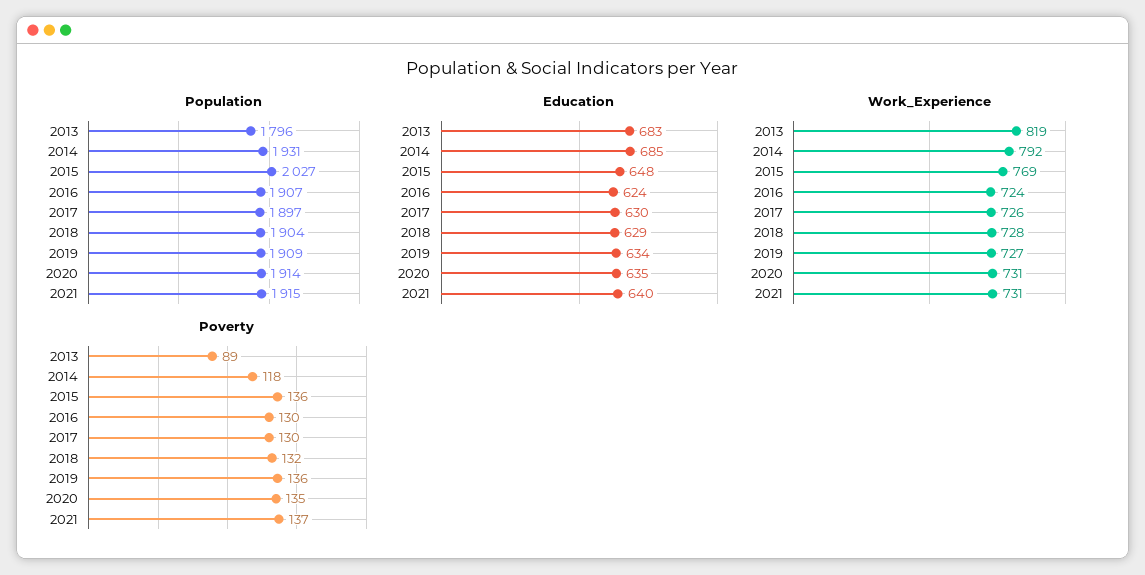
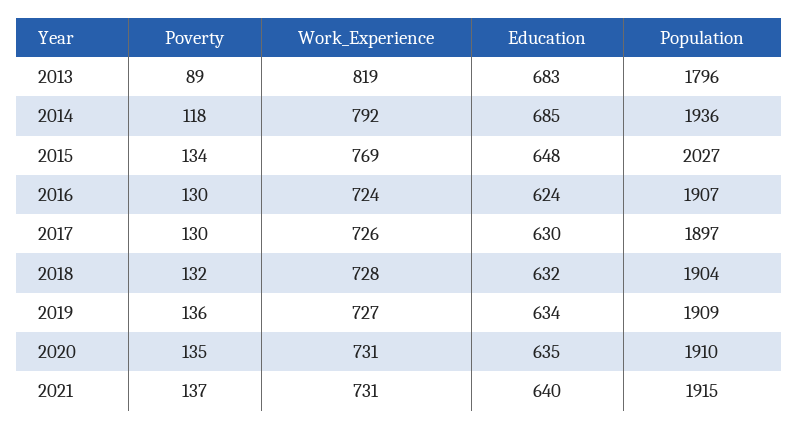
  {
    "Population": {
      "2013": 1796,
-     "2014": 1931,
+     "2014": 1936,
      "2015": 2027,
      "2016": 1907,
      "2017": 1897,
      "2018": 1904,
      "2019": 1909,
-     "2020": 1914,
+     "2020": 1910,
      "2021": 1915
    },
    "Education": {
      "2013": 683,
      "2014": 685,
      "2015": 648,
      "2016": 624,
      "2017": 630,
-     "2018": 629,
+     "2018": 632,
      "2019": 634,
      "2020": 635,
      "2021": 640
    },
    "Work_Experience": {
      "2013": 819,
      "2014": 792,
      "2015": 769,
      "2016": 724,
      "2017": 726,
      "2018": 728,
      "2019": 727,
      "2020": 731,
      "2021": 731
    },
    "Poverty": {
      "2013": 89,
      "2014": 118,
-     "2015": 136,
+     "2015": 134,
      "2016": 130,
      "2017": 130,
      "2018": 132,
      "2019": 136,
      "2020": 135,
      "2021": 137
    }
  }

